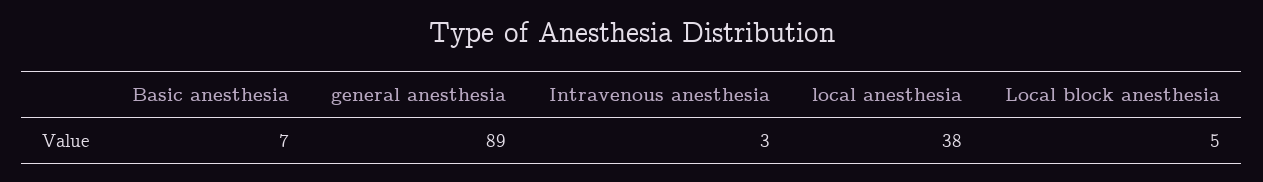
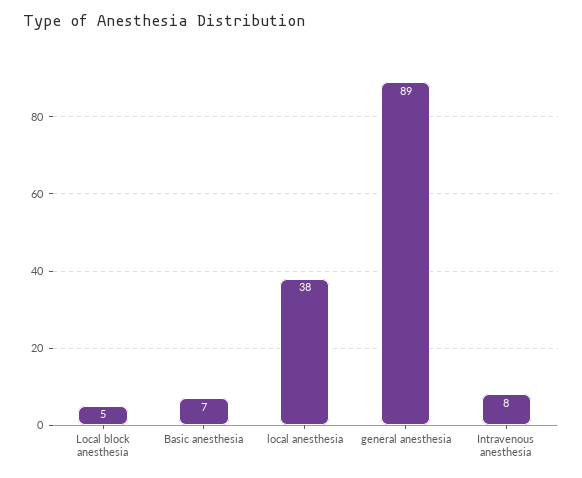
  {
    "Basic anesthesia": 7,
    "general anesthesia": 89,
-   "Intravenous anesthesia": 3,
+   "Intravenous anesthesia": 8,
    "local anesthesia": 38,
    "Local block anesthesia": 5
  }

